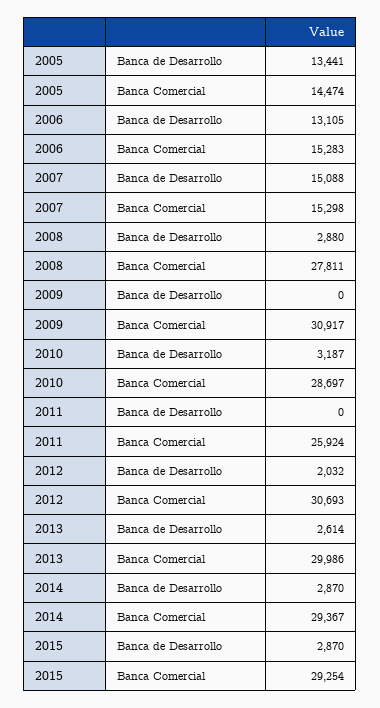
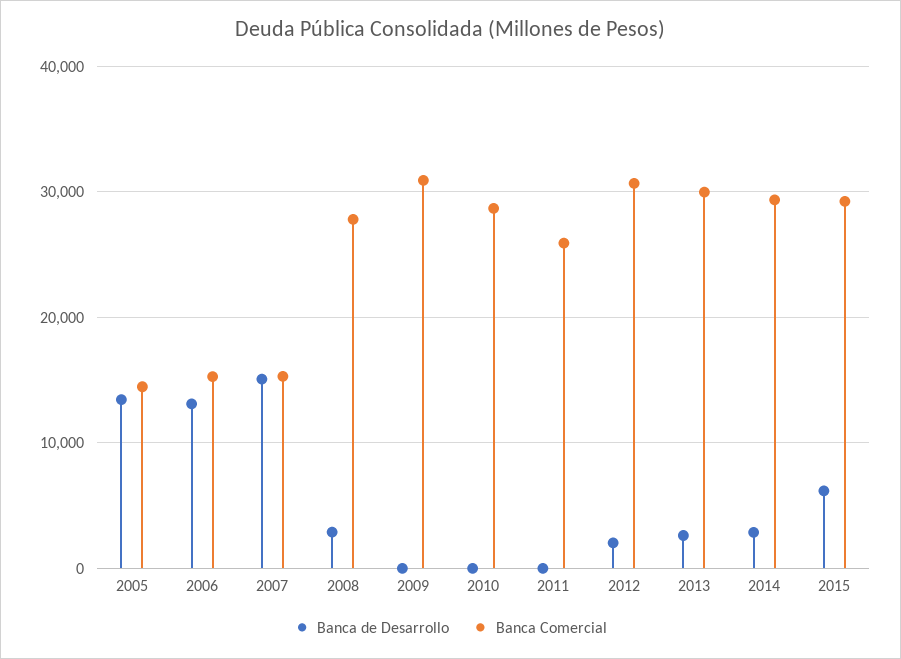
  {
    "Banca de Desarrollo": {
      "2005": 13441,
      "2006": 13105,
      "2007": 15088,
      "2008": 2880,
      "2009": 0,
-     "2010": 3187,
+     "2010": 0,
      "2011": 0,
      "2012": 2032,
      "2013": 2614,
      "2014": 2870,
-     "2015": 2870
+     "2015": 6000
    },
    "Banca Comercial": {
      "2005": 14474,
      "2006": 15283,
      "2007": 15298,
      "2008": 27811,
      "2009": 30917,
      "2010": 28697,
      "2011": 25924,
      "2012": 30693,
      "2013": 29986,
      "2014": 29367,
      "2015": 29254
    }
  }

